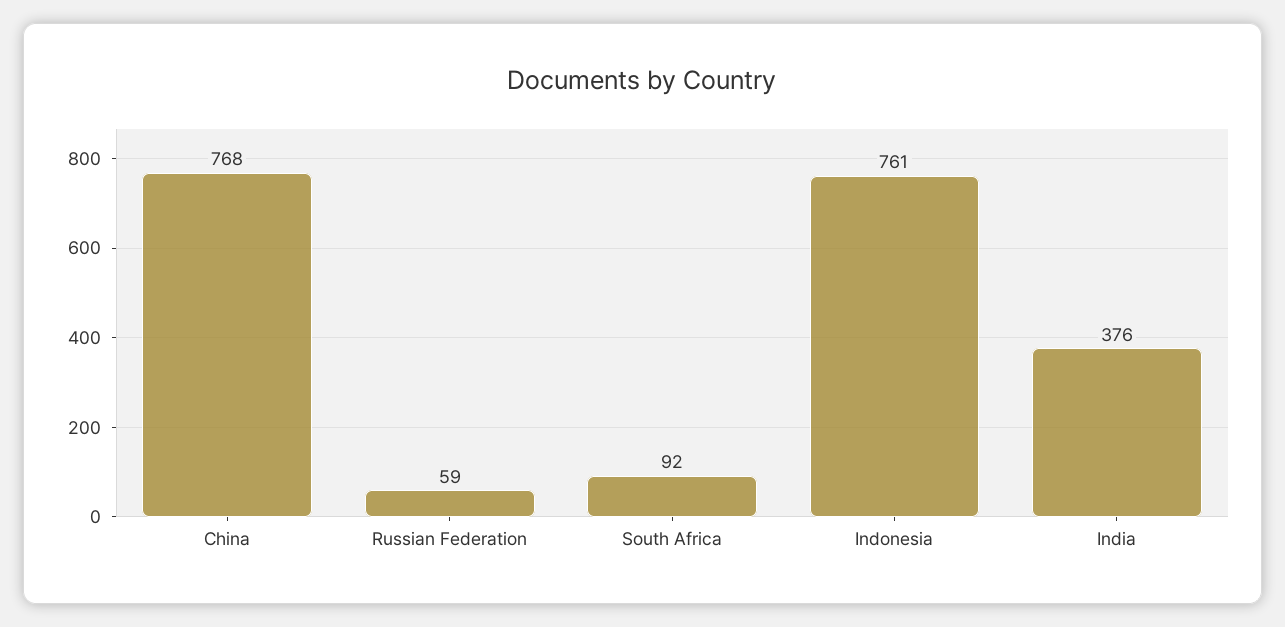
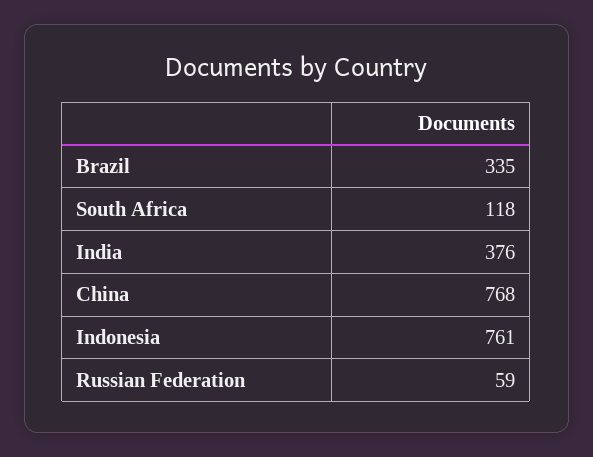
  {
    "China": 768,
    "Russian Federation": 59,
-   "South Africa": 92,
+   "South Africa": 118,
    "Indonesia": 761,
-   "India": 376
+   "India": 376,
+   "Brazil": 335
  }

